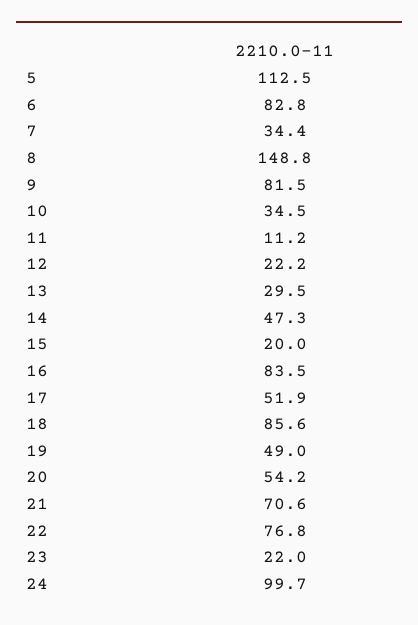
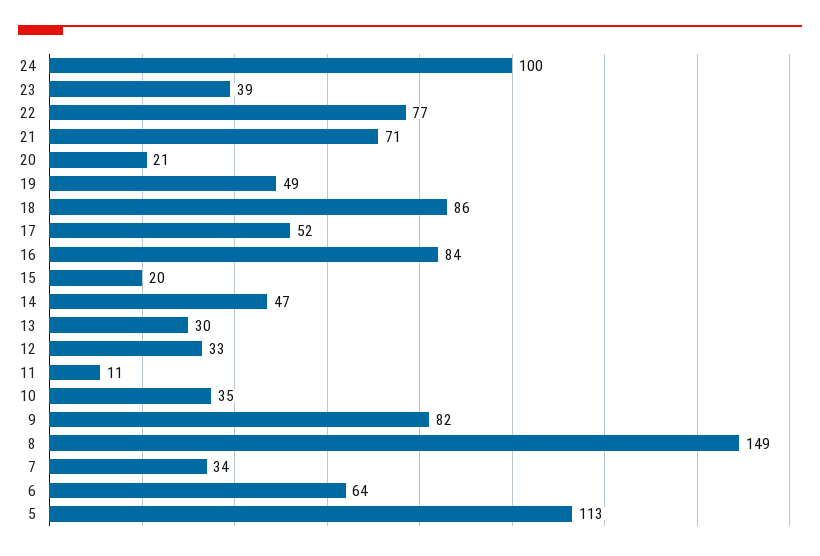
  {
    "5": 112.5,
-   "6": 82.8,
+   "6": 64,
    "7": 34.4,
    "8": 148.8,
    "9": 81.5,
    "10": 34.5,
    "11": 11.2,
-   "12": 22.2,
+   "12": 33,
    "13": 29.5,
    "14": 47.3,
    "15": 20,
    "16": 83.5,
    "17": 51.9,
    "18": 85.6,
    "19": 49,
-   "20": 54.2,
+   "20": 21,
    "21": 70.6,
    "22": 76.8,
-   "23": 22,
+   "23": 39,
    "24": 99.7
  }

